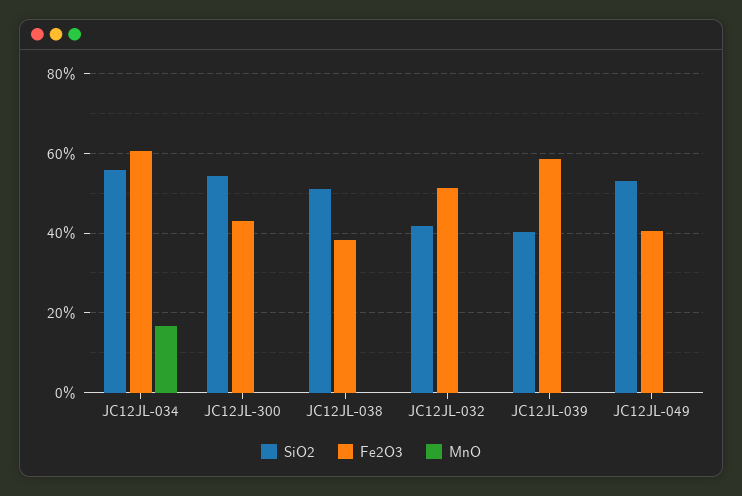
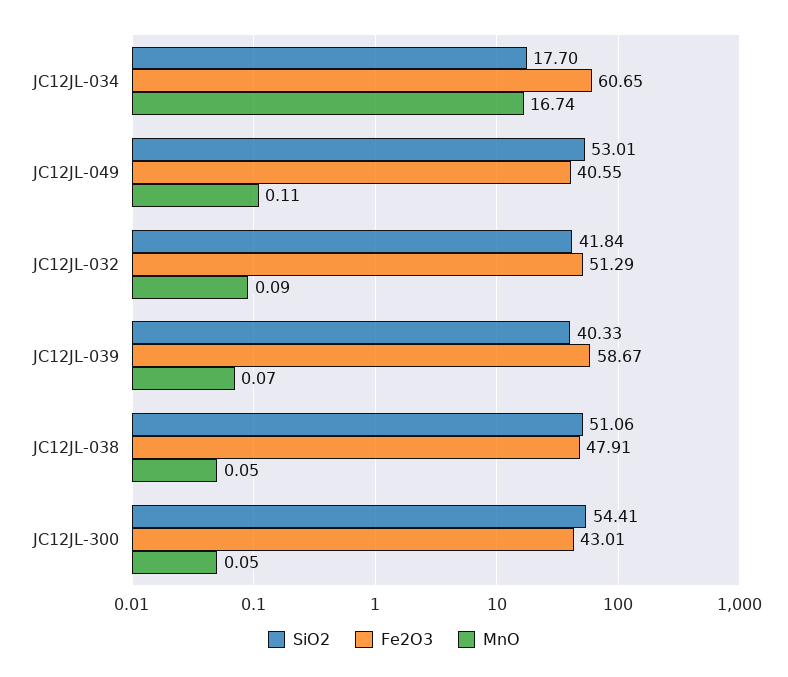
  {
    "SiO2": {
-     "JC12JL-034": 56,
+     "JC12JL-034": 17.7,
      "JC12JL-300": 54.41,
      "JC12JL-038": 51.06,
      "JC12JL-032": 41.84,
      "JC12JL-039": 40.33,
      "JC12JL-049": 53.01
    },
    "Fe2O3": {
      "JC12JL-034": 60.65,
      "JC12JL-300": 43.01,
-     "JC12JL-038": 38,
+     "JC12JL-038": 47.91,
      "JC12JL-032": 51.29,
      "JC12JL-039": 58.67,
      "JC12JL-049": 40.55
    },
    "MnO": {
      "JC12JL-034": 16.74,
      "JC12JL-300": 0.05,
      "JC12JL-038": 0.05,
      "JC12JL-032": 0.09,
      "JC12JL-039": 0.07,
      "JC12JL-049": 0.11
    }
  }

